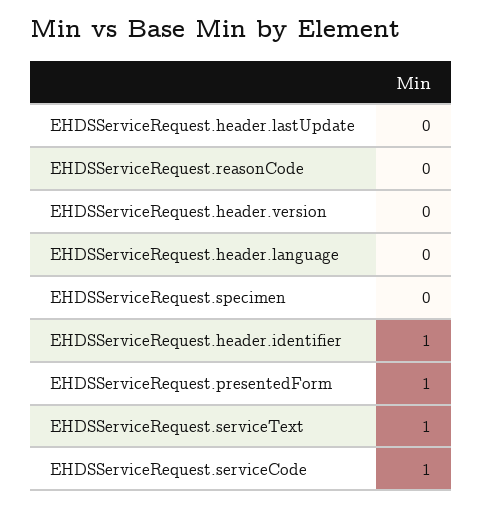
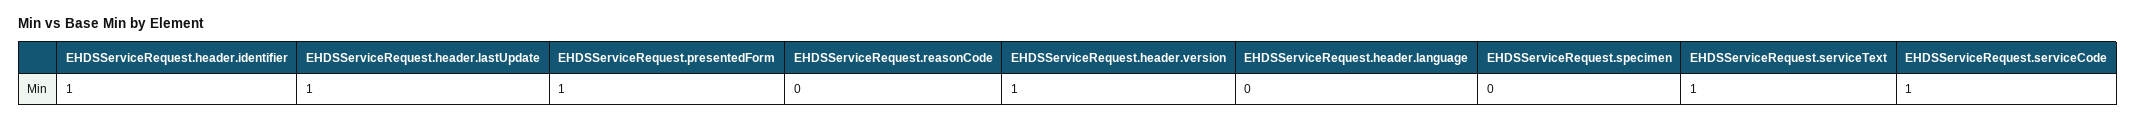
  {
-   "EHDSServiceRequest.header.lastUpdate": 0,
+   "EHDSServiceRequest.header.lastUpdate": 1,
    "EHDSServiceRequest.reasonCode": 0,
-   "EHDSServiceRequest.header.version": 0,
+   "EHDSServiceRequest.header.version": 1,
    "EHDSServiceRequest.header.language": 0,
    "EHDSServiceRequest.specimen": 0,
    "EHDSServiceRequest.header.identifier": 1,
    "EHDSServiceRequest.presentedForm": 1,
    "EHDSServiceRequest.serviceText": 1,
    "EHDSServiceRequest.serviceCode": 1
  }

